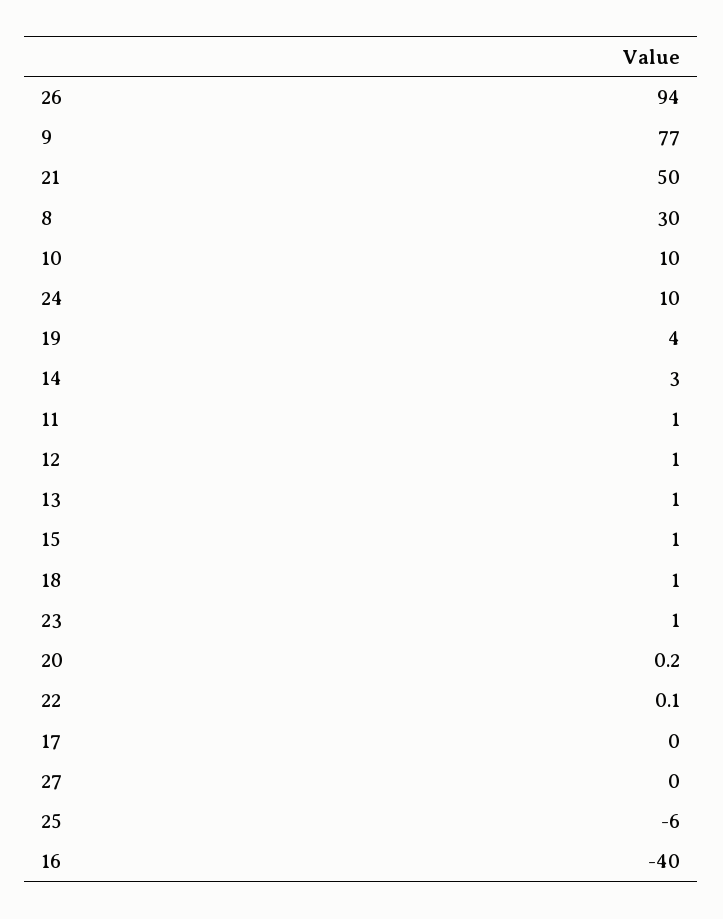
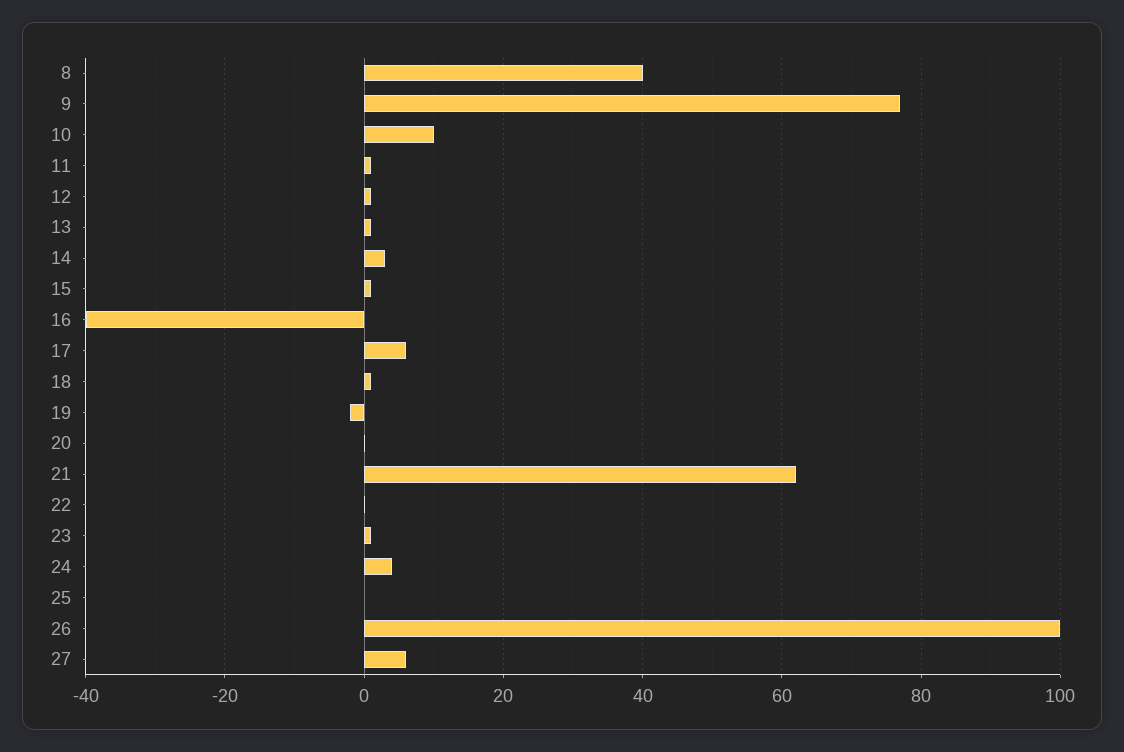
  {
-   "26": 94,
+   "26": 100,
    "9": 77,
-   "21": 50,
+   "21": 62,
-   "8": 30,
+   "8": 40,
    "10": 10,
-   "24": 10,
+   "24": 4,
-   "19": 4,
+   "19": -2,
    "14": 3,
    "11": 1,
    "12": 1,
    "13": 1,
    "15": 1,
    "18": 1,
    "23": 1,
    "20": 0.2,
    "22": 0.1,
-   "17": 0,
+   "17": 6,
-   "27": 0,
+   "27": 6,
-   "25": -6,
+   "25": 0,
    "16": -40
  }

